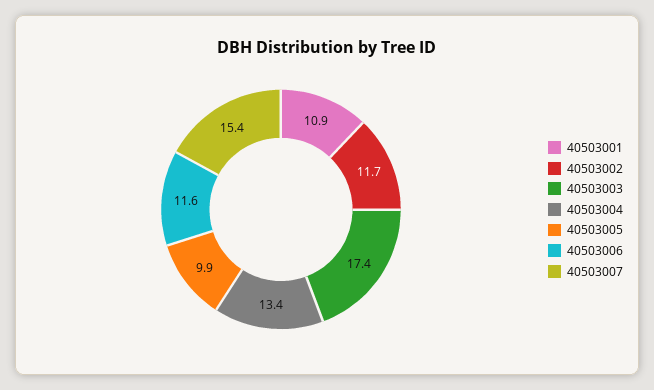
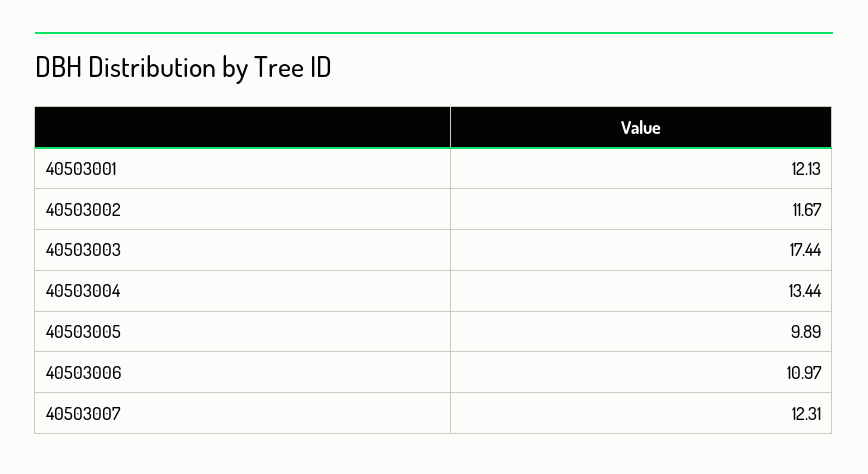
  {
-   "40503001": 10.9,
+   "40503001": 12.13,
    "40503002": 11.67,
    "40503003": 17.44,
    "40503004": 13.44,
    "40503005": 9.89,
-   "40503006": 11.6,
+   "40503006": 10.97,
-   "40503007": 15.4
+   "40503007": 12.31
  }

